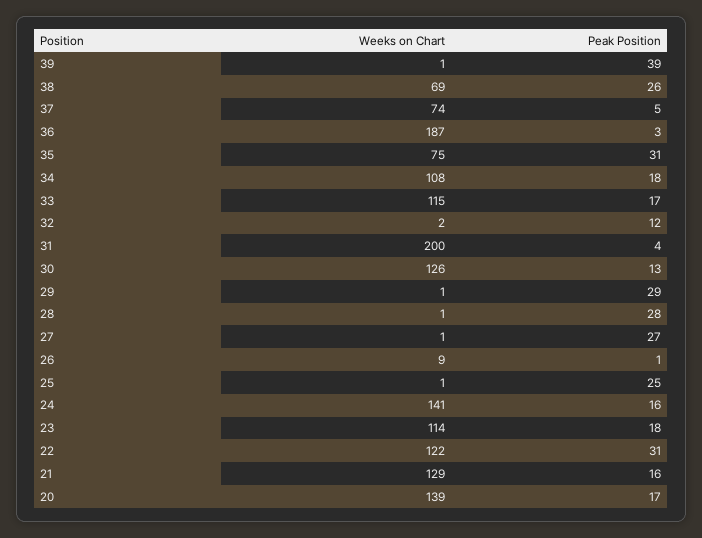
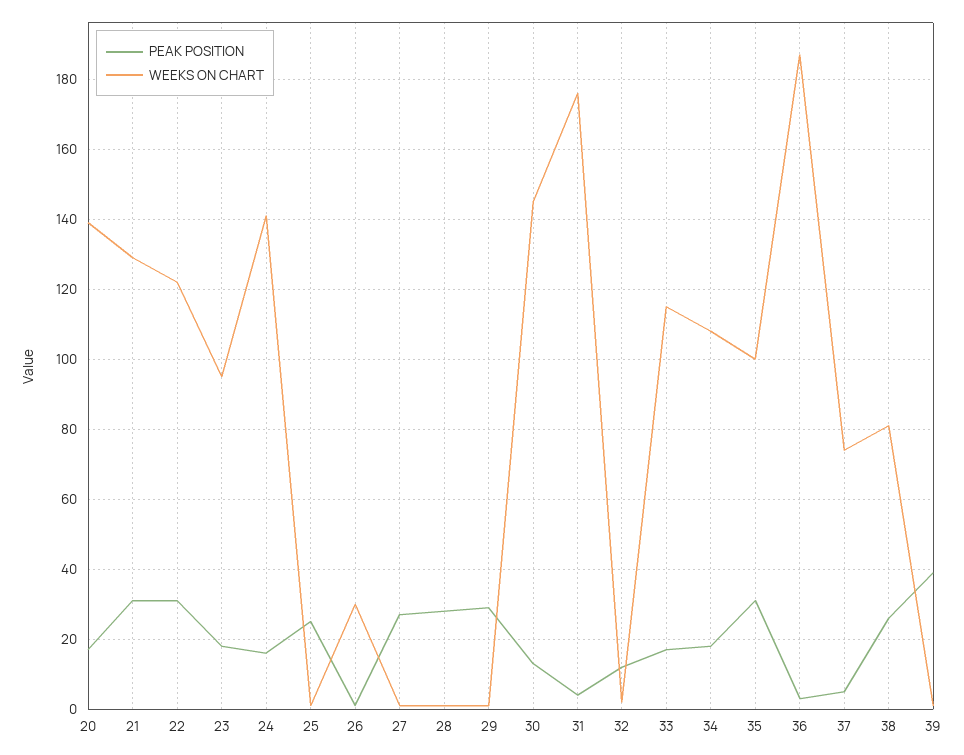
  {
    "Weeks on Chart": {
      "39": 1,
-     "38": 69,
+     "38": 80,
      "37": 74,
      "36": 187,
-     "35": 75,
+     "35": 100,
      "34": 108,
      "33": 115,
      "32": 2,
-     "31": 200,
+     "31": 175,
-     "30": 126,
+     "30": 145,
      "29": 1,
      "28": 1,
      "27": 1,
-     "26": 9,
+     "26": 30,
      "25": 1,
      "24": 141,
-     "23": 114,
+     "23": 95,
      "22": 122,
      "21": 129,
      "20": 139
    },
    "Peak Position": {
      "39": 39,
      "38": 26,
      "37": 5,
      "36": 3,
      "35": 31,
      "34": 18,
      "33": 17,
      "32": 12,
      "31": 4,
      "30": 13,
      "29": 29,
      "28": 28,
      "27": 27,
      "26": 1,
      "25": 25,
      "24": 16,
      "23": 18,
      "22": 31,
-     "21": 16,
+     "21": 30,
      "20": 17
    }
  }

